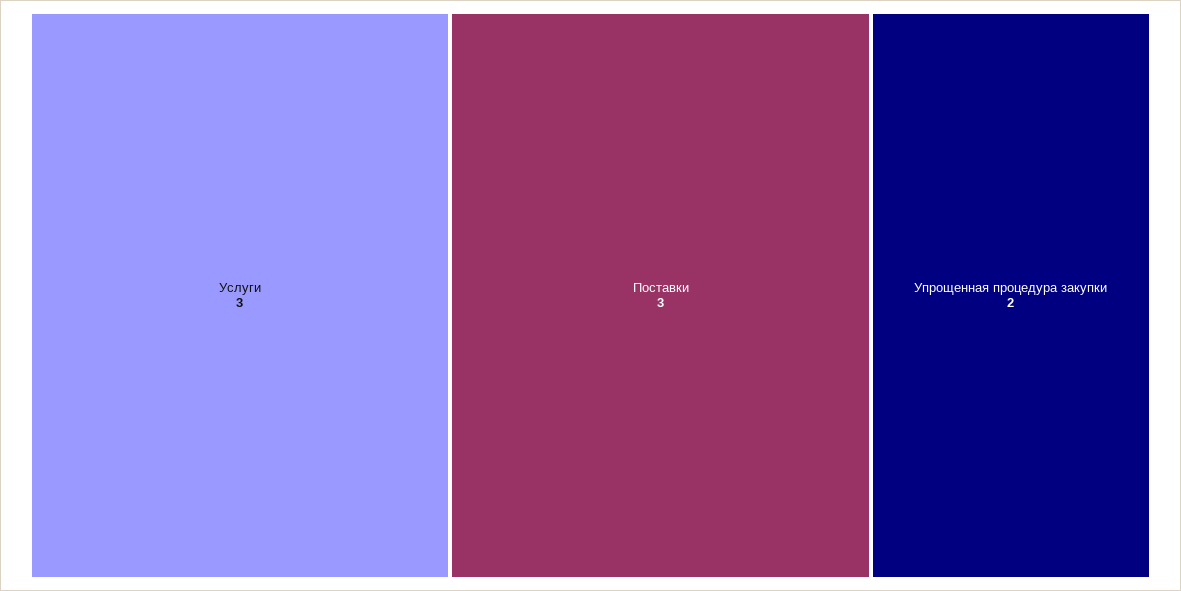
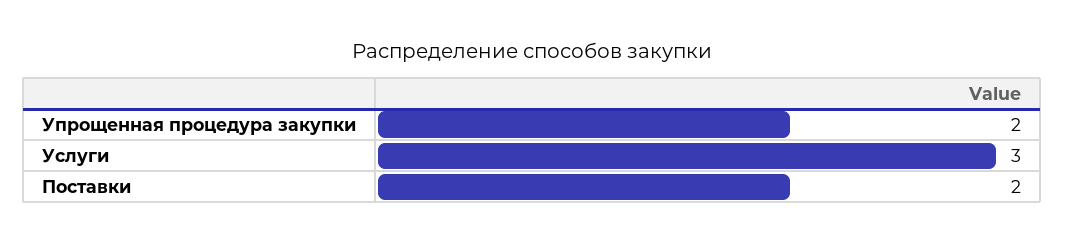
  {
    "Услуги": 3,
-   "Поставки": 3,
+   "Поставки": 2,
    "Упрощенная процедура закупки": 2
  }

